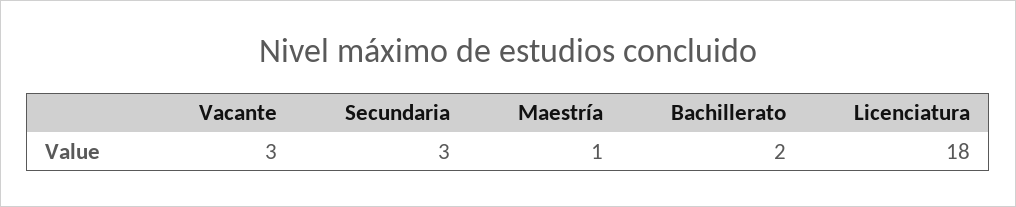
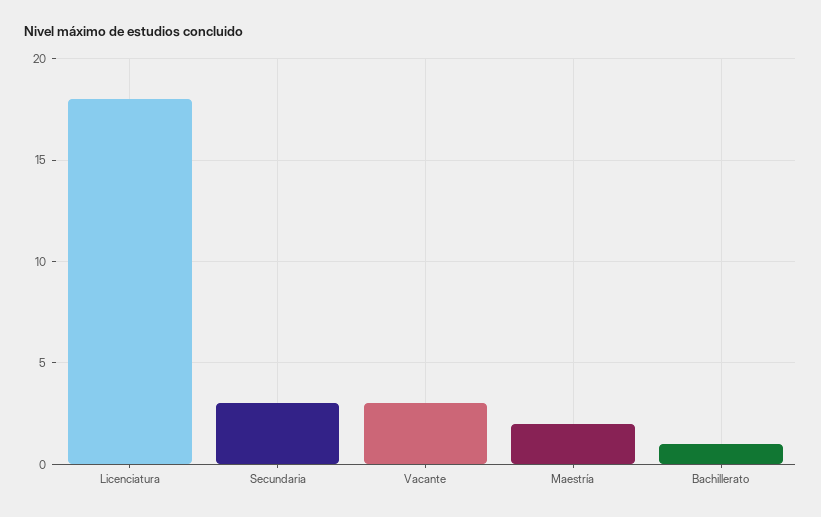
  {
    "Vacante": 3,
    "Secundaria": 3,
-   "Maestría": 1,
+   "Maestría": 2,
-   "Bachillerato": 2,
+   "Bachillerato": 1,
    "Licenciatura": 18
  }

